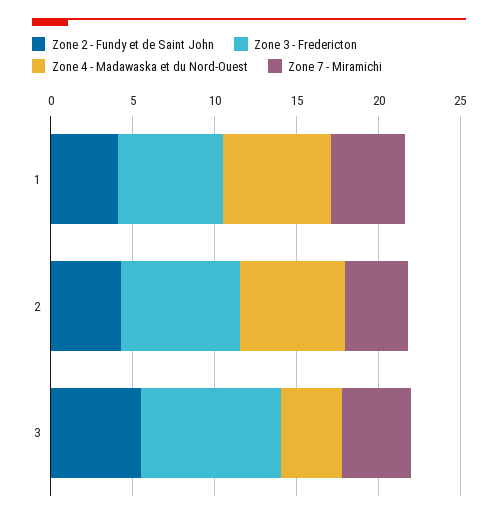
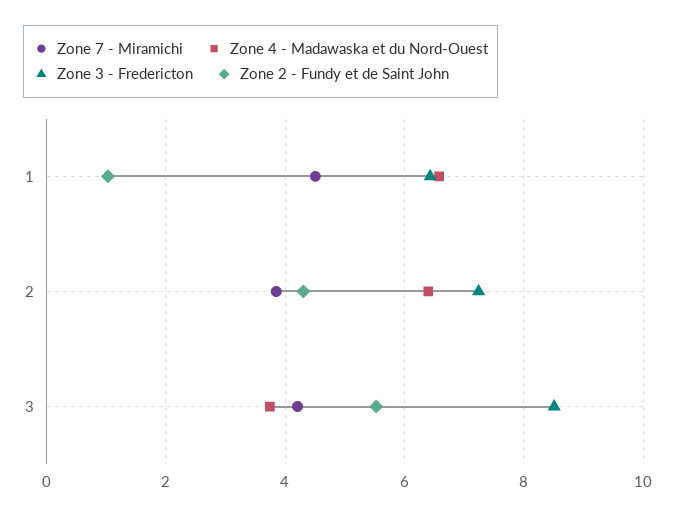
  {
    "Zone 2 - Fundy et de Saint John": {
-     "1": 4,
+     "1": 1,
      "2": 4.4,
      "3": 5.6
    },
    "Zone 3 - Fredericton": {
      "1": 6.4,
      "2": 7.2,
      "3": 8.6
    },
    "Zone 4 - Madawaska et du Nord-Ouest": {
      "1": 6.6,
      "2": 6.4,
      "3": 3.8
    },
    "Zone 7 - Miramichi": {
      "1": 4.6,
      "2": 3.8,
      "3": 4.2
    }
  }

